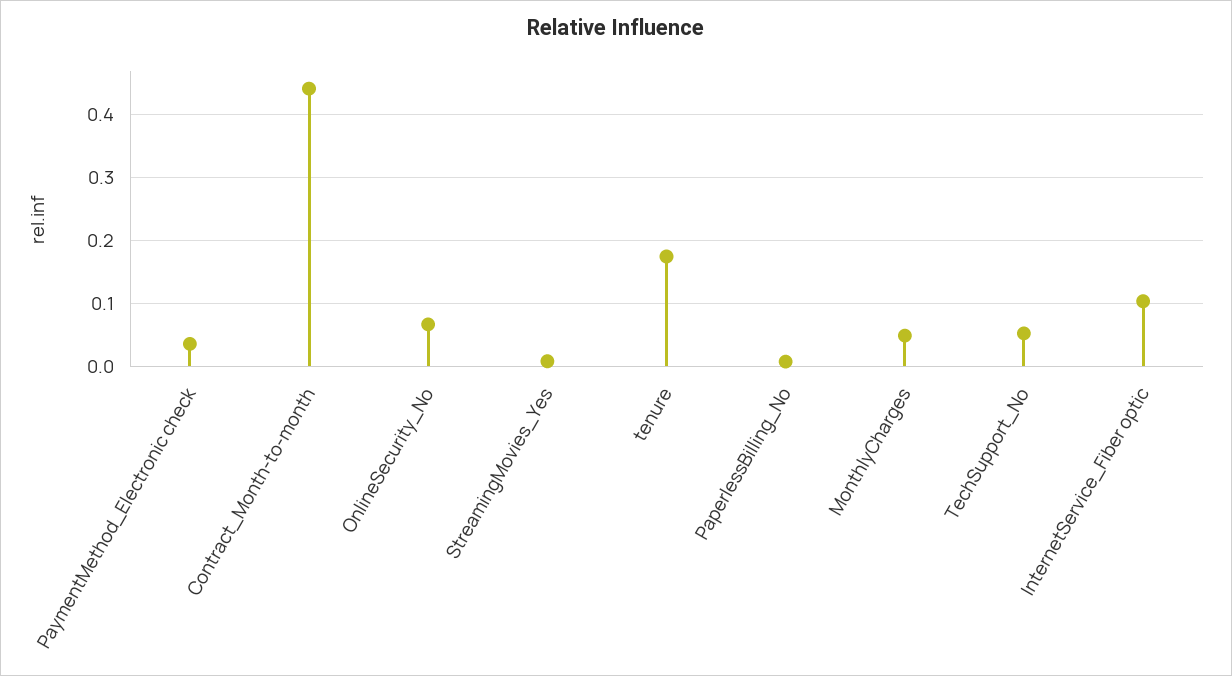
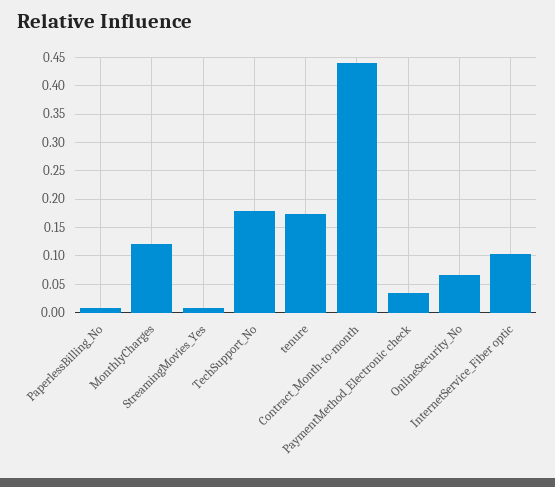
  {
    "PaymentMethod_Electronic check": 0.04,
    "Contract_Month-to-month": 0.44,
    "OnlineSecurity_No": 0.07,
    "StreamingMovies_Yes": 0.01,
    "tenure": 0.17,
    "PaperlessBilling_No": 0.01,
-   "MonthlyCharges": 0.05,
+   "MonthlyCharges": 0.125,
-   "TechSupport_No": 0.05,
+   "TechSupport_No": 0.175,
    "InternetService_Fiber optic": 0.1
  }

